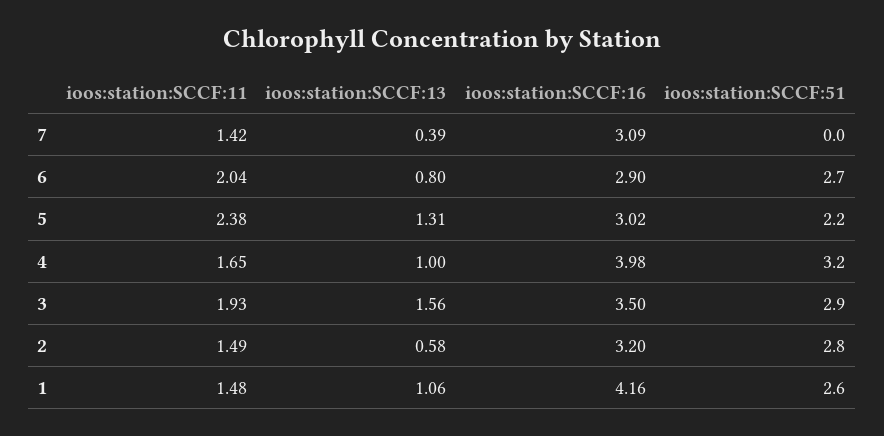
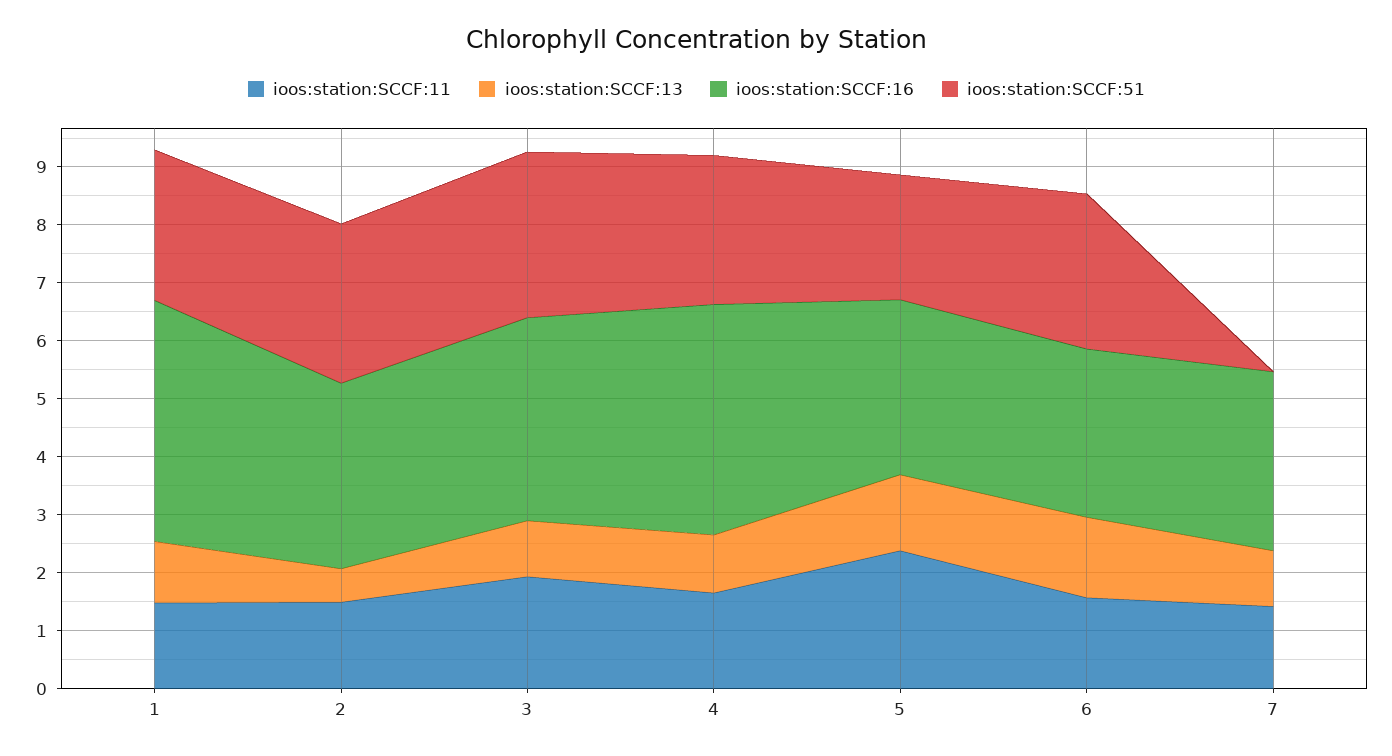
  {
    "ioos:station:SCCF:11": {
      "7": 1.42,
-     "6": 2.04,
+     "6": 1.6,
      "5": 2.38,
      "4": 1.65,
      "3": 1.93,
      "2": 1.49,
      "1": 1.48
    },
    "ioos:station:SCCF:13": {
-     "7": 0.39,
+     "7": 1,
-     "6": 0.8,
+     "6": 1.4,
      "5": 1.31,
      "4": 1,
-     "3": 1.56,
+     "3": 1,
      "2": 0.58,
      "1": 1.06
    },
    "ioos:station:SCCF:16": {
      "7": 3.09,
      "6": 2.9,
      "5": 3.02,
      "4": 3.98,
      "3": 3.5,
      "2": 3.2,
      "1": 4.16
    },
    "ioos:station:SCCF:51": {
      "7": 0,
      "6": 2.7,
      "5": 2.2,
-     "4": 3.2,
+     "4": 2.6,
      "3": 2.9,
      "2": 2.8,
      "1": 2.6
    }
  }

